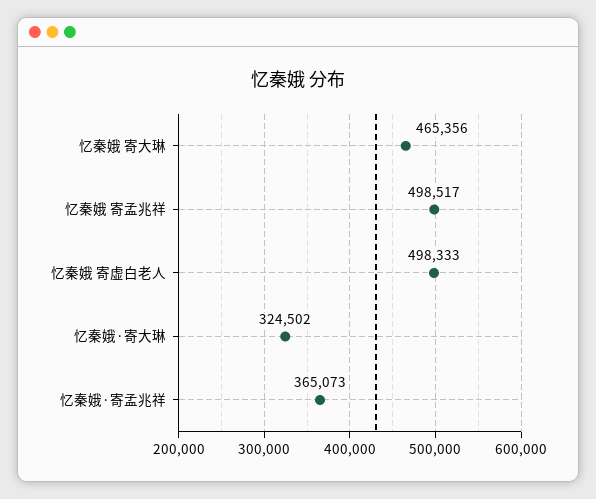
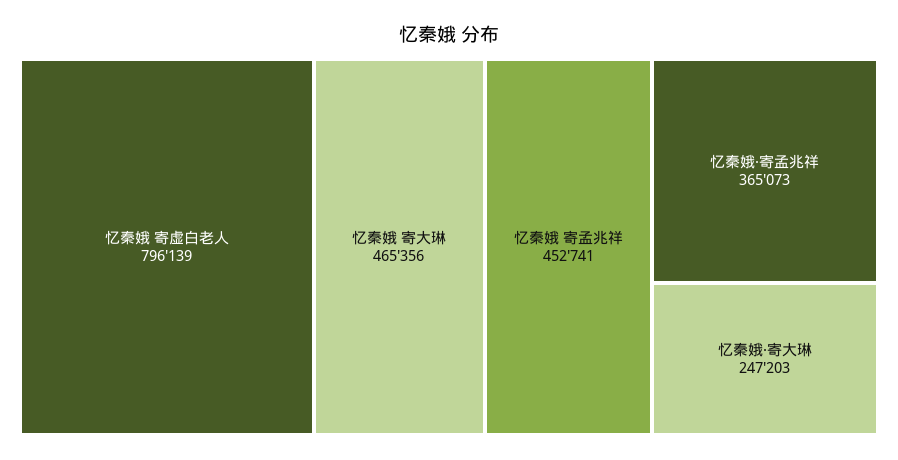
  {
    "忆秦娥 寄大琳": 465356,
-   "忆秦娥 寄孟兆祥": 498517,
+   "忆秦娥 寄孟兆祥": 452741,
-   "忆秦娥 寄虚白老人": 498333,
+   "忆秦娥 寄虚白老人": 796139,
-   "忆秦娥·寄大琳": 324502,
+   "忆秦娥·寄大琳": 247203,
    "忆秦娥·寄孟兆祥": 365073
  }

